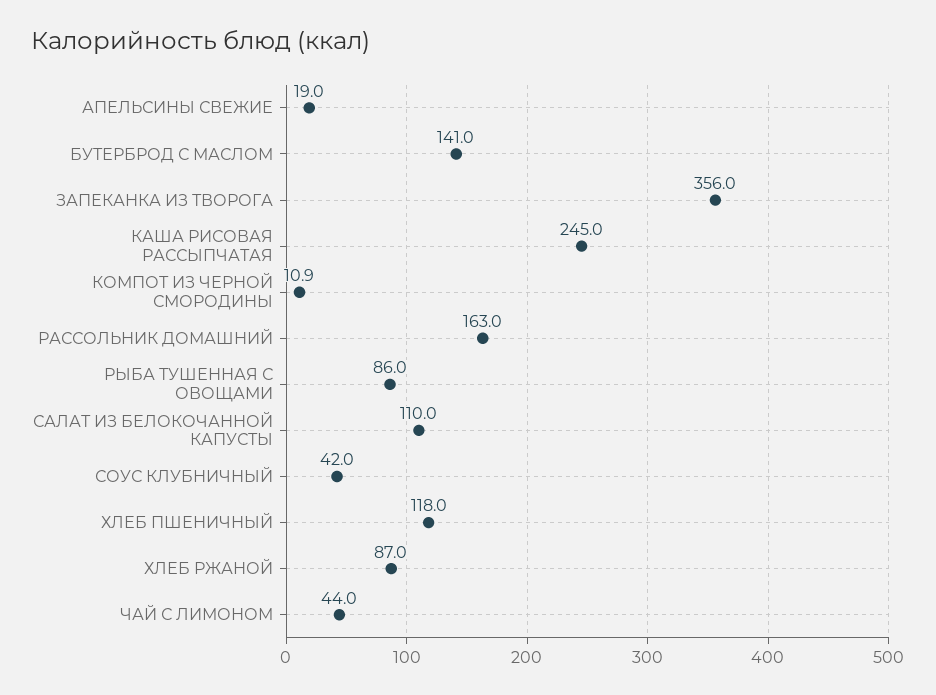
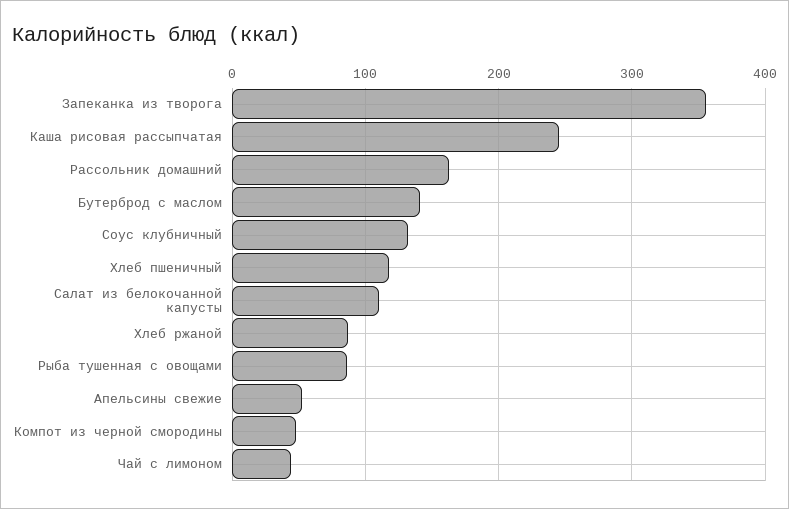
  {
-   "АПЕЛЬСИНЫ СВЕЖИЕ": 19,
+   "АПЕЛЬСИНЫ СВЕЖИЕ": 50,
    "БУТЕРБРОД С МАСЛОМ": 141,
    "ЗАПЕКАНКА ИЗ ТВОРОГА": 356,
    "КАША РИСОВАЯ РАССЫПЧАТАЯ": 245,
-   "КОМПОТ ИЗ ЧЕРНОЙ СМОРОДИНЫ": 10.9,
+   "КОМПОТ ИЗ ЧЕРНОЙ СМОРОДИНЫ": 50,
    "РАССОЛЬНИК ДОМАШНИЙ": 163,
    "РЫБА ТУШЕННАЯ С ОВОЩАМИ": 86,
    "САЛАТ ИЗ БЕЛОКОЧАННОЙ КАПУСТЫ": 110,
-   "СОУС КЛУБНИЧНЫЙ": 42,
+   "СОУС КЛУБНИЧНЫЙ": 130,
    "ХЛЕБ ПШЕНИЧНЫЙ": 118,
    "ХЛЕБ РЖАНОЙ": 87,
    "ЧАЙ С ЛИМОНОМ": 44
  }

